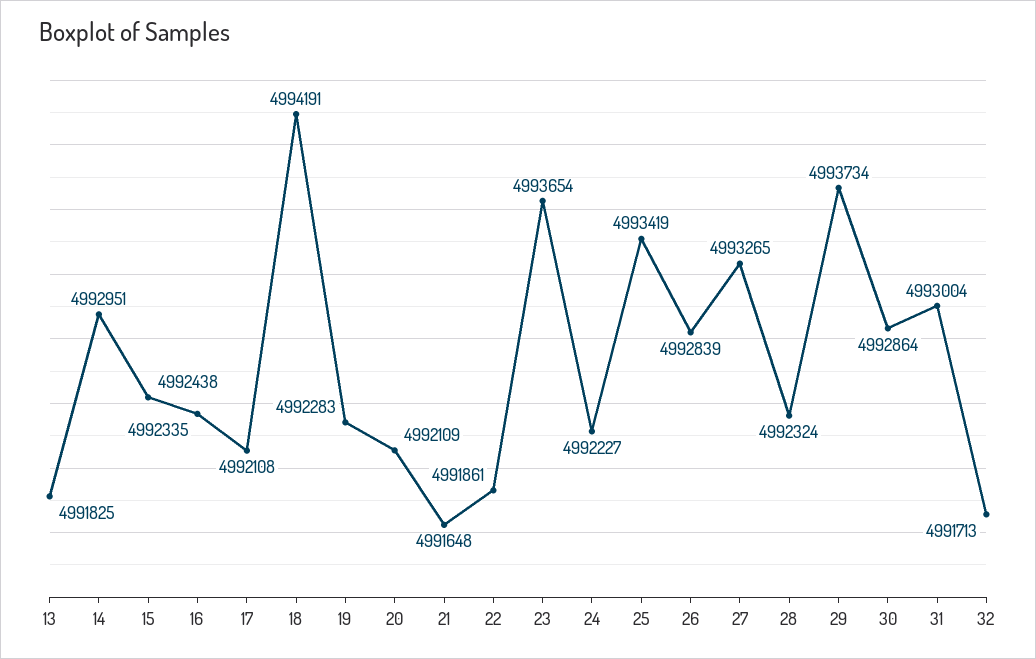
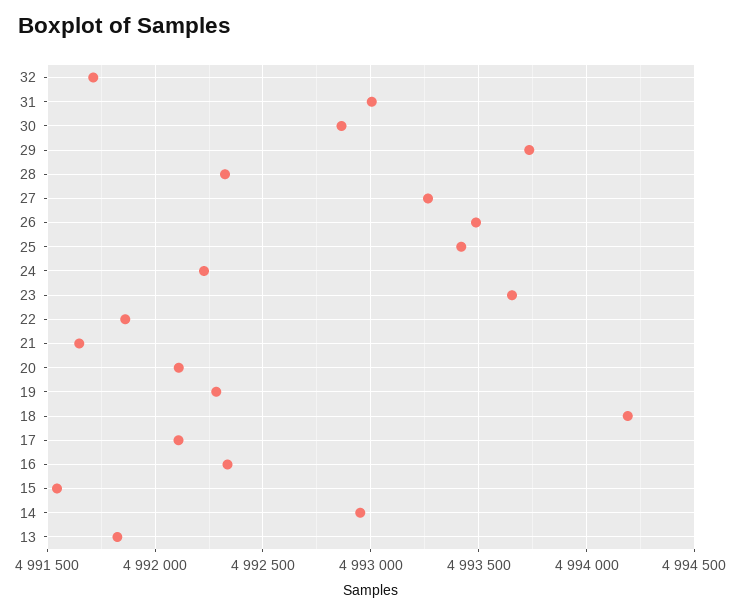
  {
    "13": 4991825,
    "14": 4992951,
-   "15": 4992438,
+   "15": 4991550,
    "16": 4992335,
    "17": 4992108,
    "18": 4994191,
    "19": 4992283,
    "20": 4992109,
    "21": 4991648,
    "22": 4991861,
    "23": 4993654,
    "24": 4992227,
    "25": 4993419,
-   "26": 4992839,
+   "26": 4993500,
    "27": 4993265,
    "28": 4992324,
    "29": 4993734,
    "30": 4992864,
    "31": 4993004,
    "32": 4991713
  }

